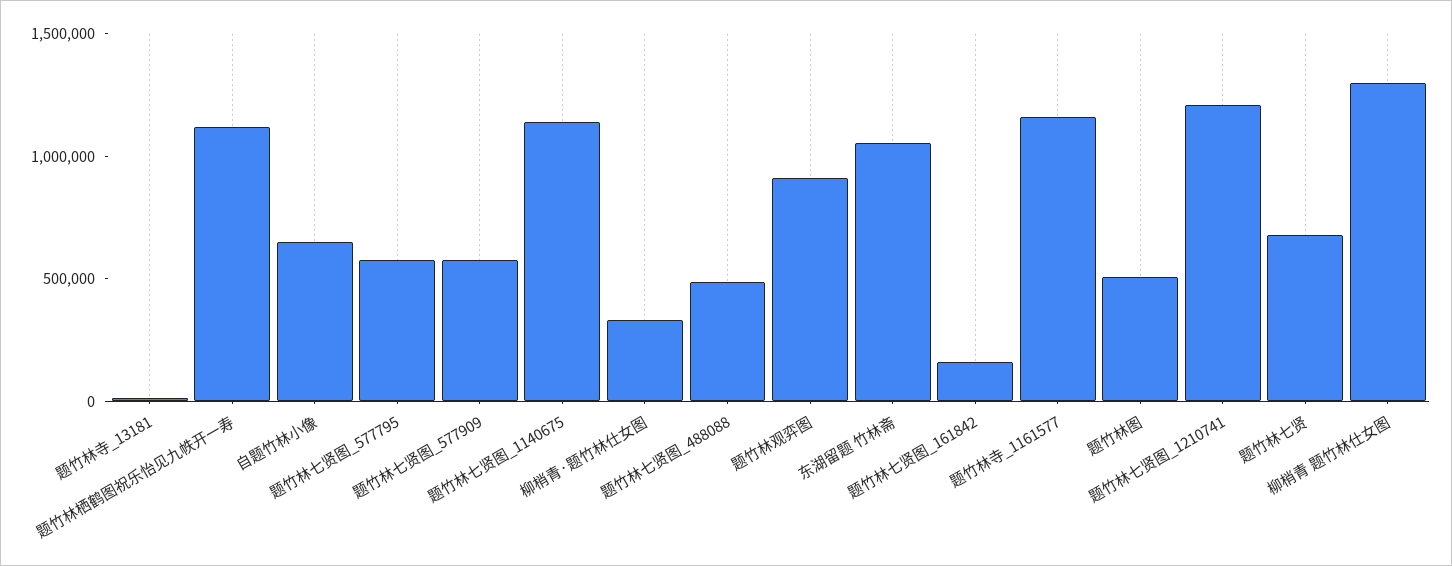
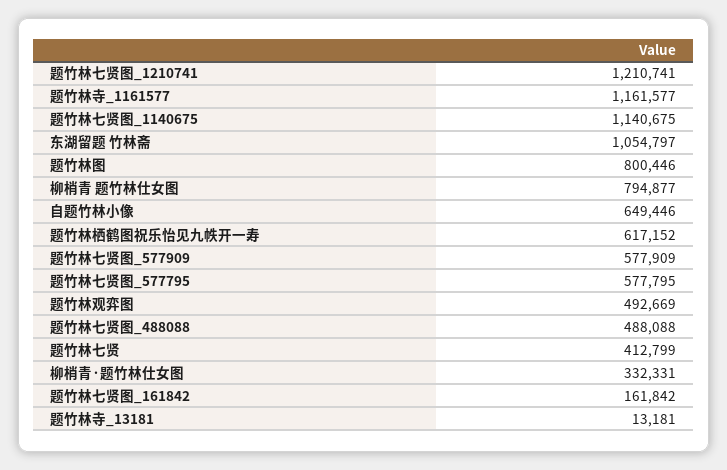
  {
    "题竹林寺_13181": 13181,
-   "题竹林栖鹤图祝乐怡见九帙开一寿": 1100000,
+   "题竹林栖鹤图祝乐怡见九帙开一寿": 617152,
    "自题竹林小像": 649446,
    "题竹林七贤图_577795": 577795,
    "题竹林七贤图_577909": 577909,
    "题竹林七贤图_1140675": 1140675,
    "柳梢青·题竹林仕女图": 332331,
    "题竹林七贤图_488088": 488088,
-   "题竹林观弈图": 900000,
+   "题竹林观弈图": 492669,
    "东湖留题 竹林斋": 1054797,
    "题竹林七贤图_161842": 161842,
    "题竹林寺_1161577": 1161577,
-   "题竹林图": 500000,
+   "题竹林图": 800446,
    "题竹林七贤图_1210741": 1210741,
-   "题竹林七贤": 700000,
+   "题竹林七贤": 412799,
-   "柳梢青 题竹林仕女图": 1300000
+   "柳梢青 题竹林仕女图": 794877
  }

